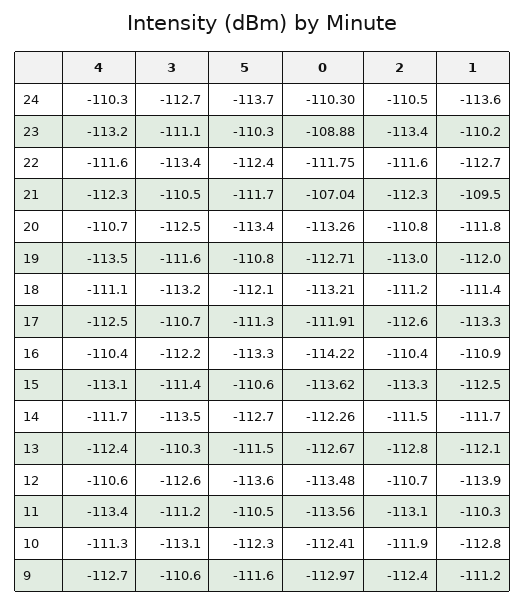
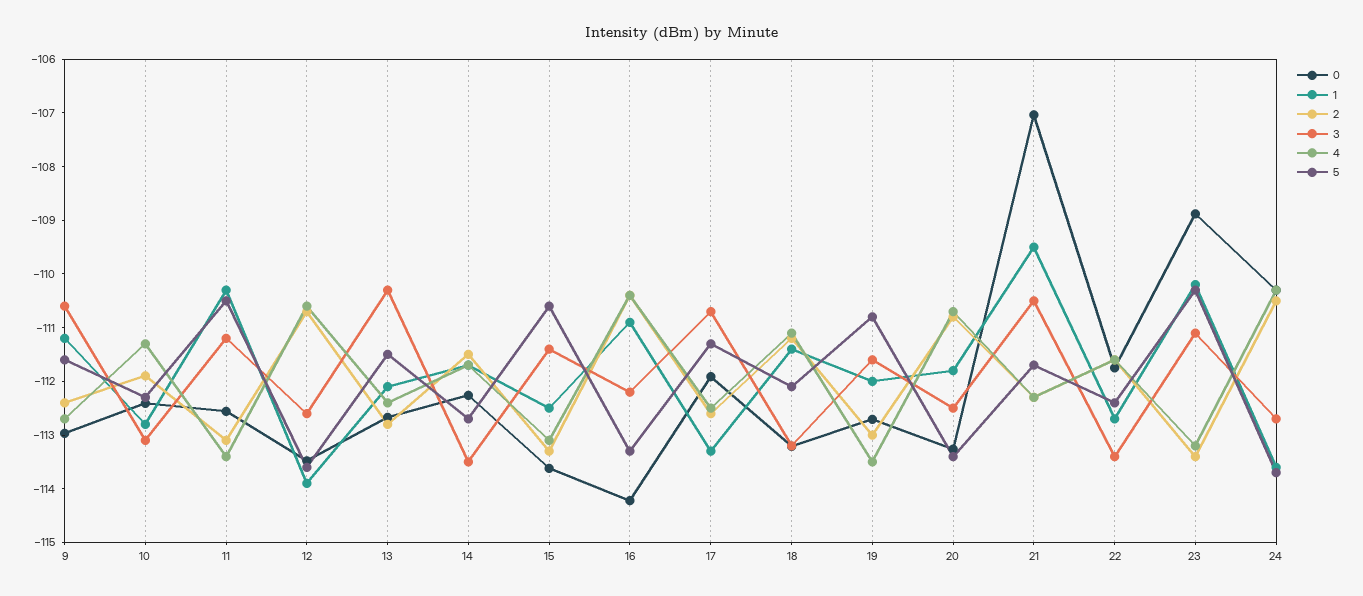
  {
    "4": {
      "24": -110.3,
      "23": -113.2,
      "22": -111.6,
      "21": -112.3,
      "20": -110.7,
      "19": -113.5,
      "18": -111.1,
      "17": -112.5,
      "16": -110.4,
      "15": -113.1,
      "14": -111.7,
      "13": -112.4,
      "12": -110.6,
      "11": -113.4,
      "10": -111.3,
      "9": -112.7
    },
    "3": {
      "24": -112.7,
      "23": -111.1,
      "22": -113.4,
      "21": -110.5,
      "20": -112.5,
      "19": -111.6,
      "18": -113.2,
      "17": -110.7,
      "16": -112.2,
      "15": -111.4,
      "14": -113.5,
      "13": -110.3,
      "12": -112.6,
      "11": -111.2,
      "10": -113.1,
      "9": -110.6
    },
    "5": {
      "24": -113.7,
      "23": -110.3,
      "22": -112.4,
      "21": -111.7,
      "20": -113.4,
      "19": -110.8,
      "18": -112.1,
      "17": -111.3,
      "16": -113.3,
      "15": -110.6,
      "14": -112.7,
      "13": -111.5,
      "12": -113.6,
      "11": -110.5,
      "10": -112.3,
      "9": -111.6
    },
    "0": {
      "24": -110.3,
      "23": -108.88,
      "22": -111.75,
      "21": -107.04,
      "20": -113.26,
      "19": -112.71,
      "18": -113.21,
      "17": -111.91,
      "16": -114.22,
      "15": -113.62,
      "14": -112.26,
      "13": -112.67,
      "12": -113.48,
-     "11": -113.56,
+     "11": -112.6,
      "10": -112.41,
      "9": -112.97
    },
    "2": {
      "24": -110.5,
      "23": -113.4,
      "22": -111.6,
      "21": -112.3,
      "20": -110.8,
      "19": -113,
      "18": -111.2,
      "17": -112.6,
      "16": -110.4,
      "15": -113.3,
      "14": -111.5,
      "13": -112.8,
      "12": -110.7,
      "11": -113.1,
      "10": -111.9,
      "9": -112.4
    },
    "1": {
      "24": -113.6,
      "23": -110.2,
      "22": -112.7,
      "21": -109.5,
      "20": -111.8,
      "19": -112,
      "18": -111.4,
      "17": -113.3,
      "16": -110.9,
      "15": -112.5,
      "14": -111.7,
      "13": -112.1,
      "12": -113.9,
      "11": -110.3,
      "10": -112.8,
      "9": -111.2
    }
  }

